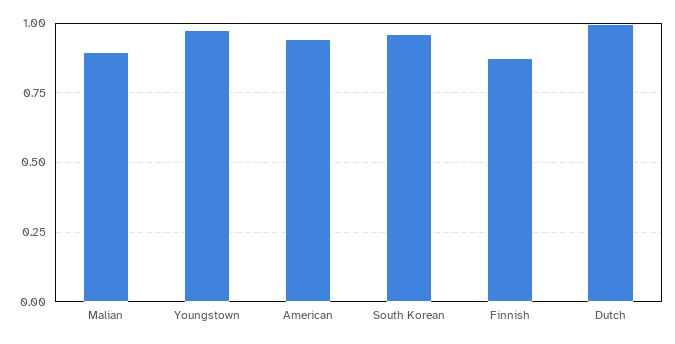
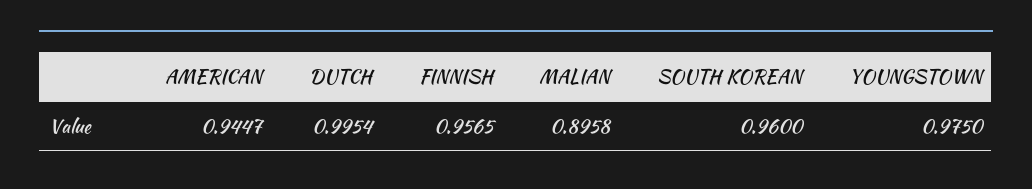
  {
    "Malian": 0.8958,
    "Youngstown": 0.975,
    "American": 0.9447,
    "South Korean": 0.96,
-   "Finnish": 0.875,
+   "Finnish": 0.9565,
    "Dutch": 0.9954
  }

